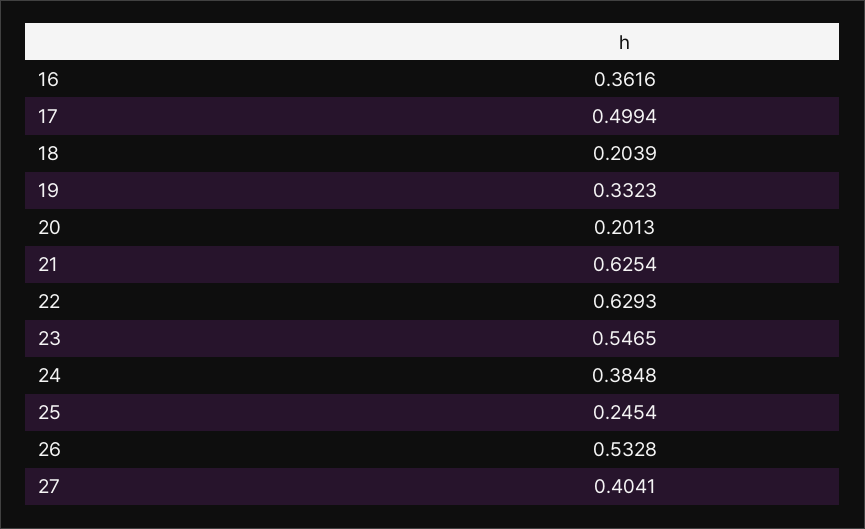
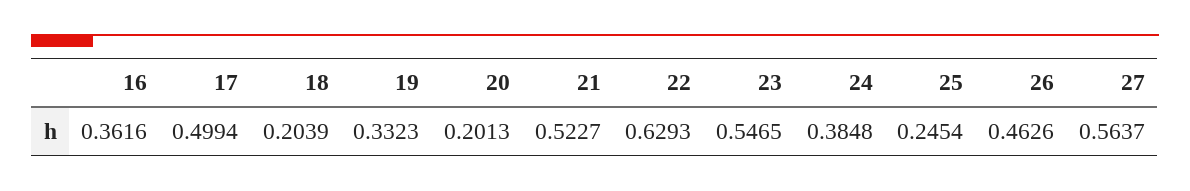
  {
    "16": 0.3616,
    "17": 0.4994,
    "18": 0.2039,
    "19": 0.3323,
    "20": 0.2013,
-   "21": 0.6254,
+   "21": 0.5227,
    "22": 0.6293,
    "23": 0.5465,
    "24": 0.3848,
    "25": 0.2454,
-   "26": 0.5328,
+   "26": 0.4626,
-   "27": 0.4041
+   "27": 0.5637
  }

